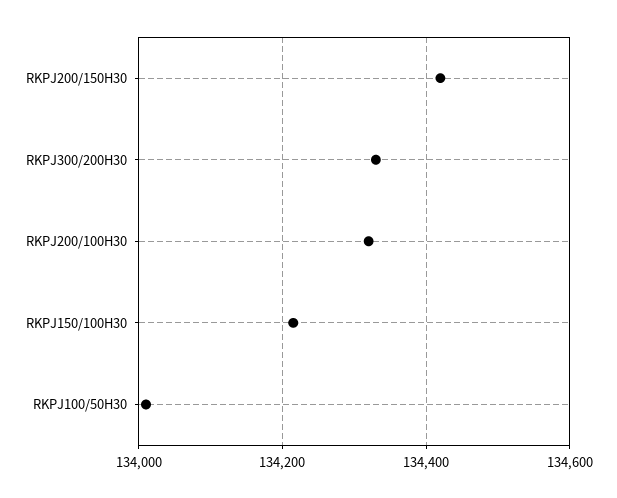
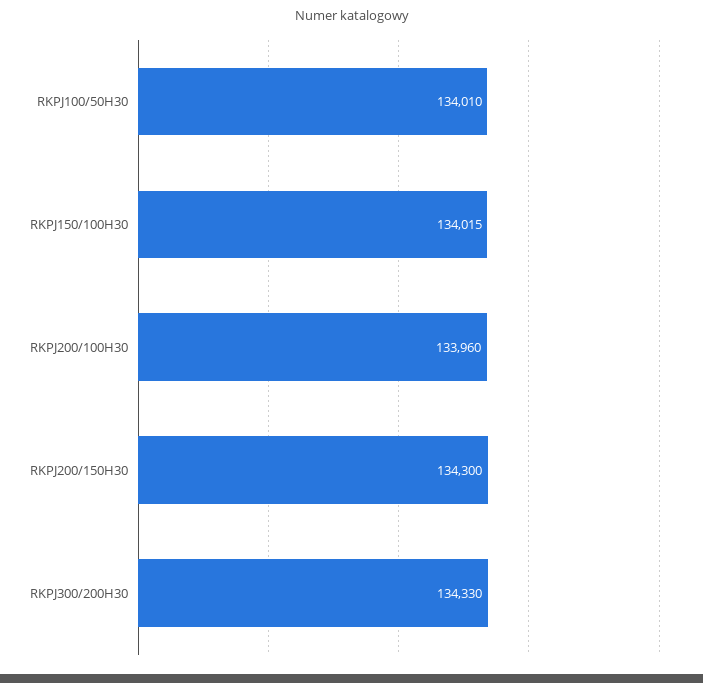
  {
-   "RKPJ200/150H30": 134420,
+   "RKPJ200/150H30": 134300,
    "RKPJ300/200H30": 134330,
-   "RKPJ200/100H30": 134320,
+   "RKPJ200/100H30": 133960,
-   "RKPJ150/100H30": 134220,
+   "RKPJ150/100H30": 134015,
    "RKPJ100/50H30": 134010
  }

